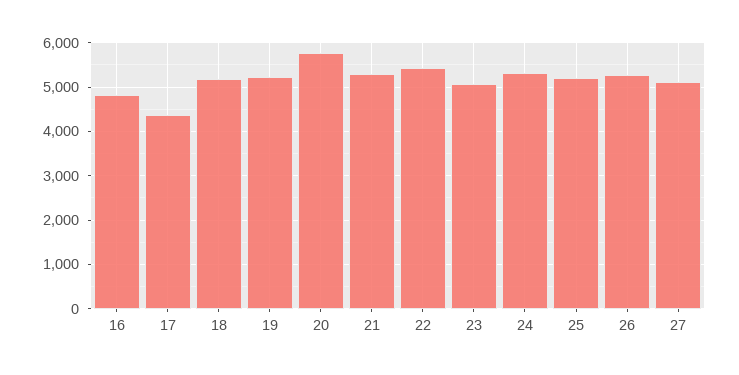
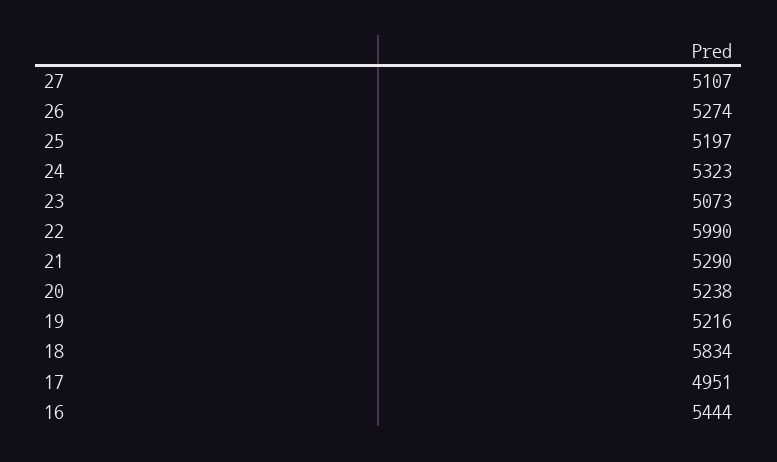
  {
-   "16": 4800,
+   "16": 5444,
-   "17": 4400,
+   "17": 4951,
-   "18": 5200,
+   "18": 5834,
    "19": 5216,
-   "20": 5800,
+   "20": 5238,
    "21": 5290,
-   "22": 5400,
+   "22": 5990,
    "23": 5073,
    "24": 5323,
    "25": 5197,
    "26": 5274,
    "27": 5107
  }

